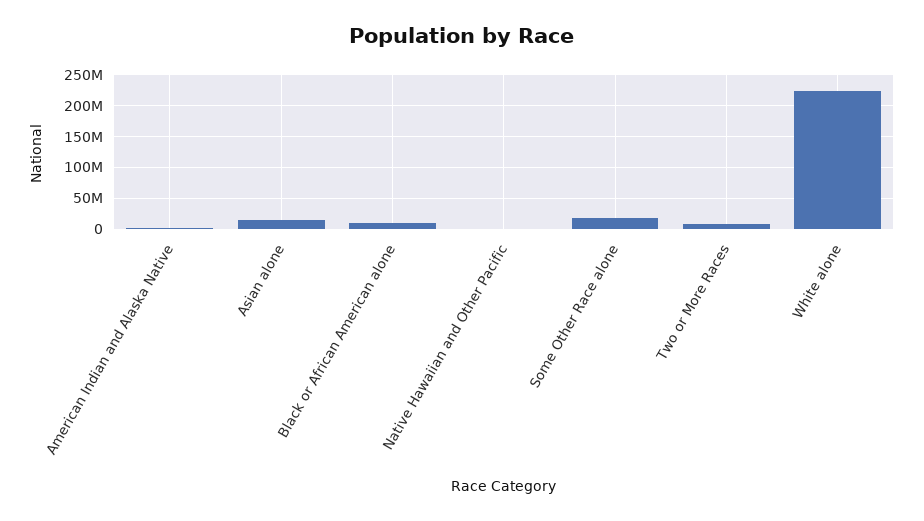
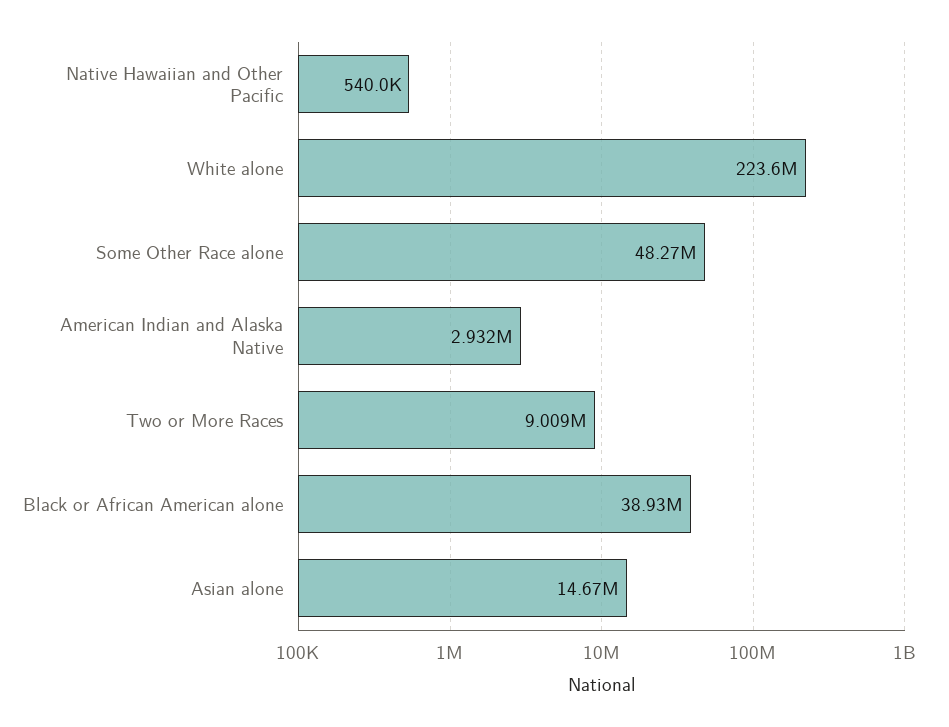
  {
    "American Indian and Alaska Native": 2932000,
    "Asian alone": 14670000,
-   "Black or African American alone": 10000000,
+   "Black or African American alone": 38930000,
    "Native Hawaiian and Other Pacific": 540000,
-   "Some Other Race alone": 20000000,
+   "Some Other Race alone": 48270000,
    "Two or More Races": 9009000,
    "White alone": 223600000
  }

